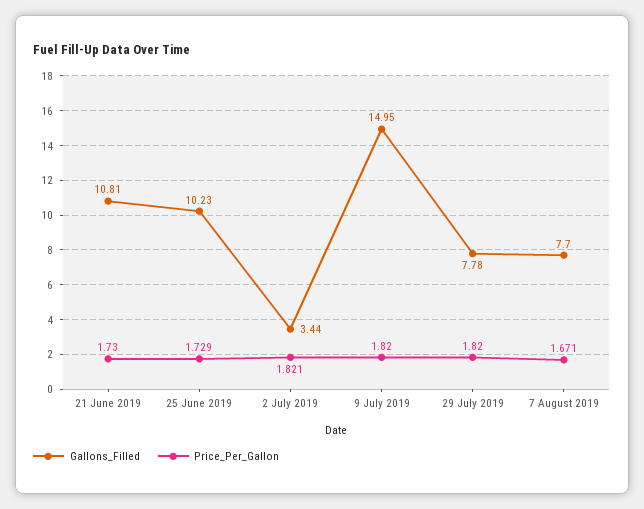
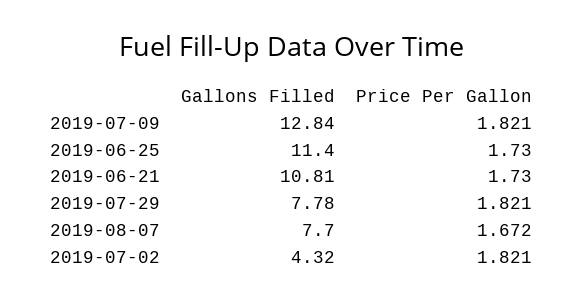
  {
    "Gallons_Filled": {
      "21 June 2019": 10.81,
-     "25 June 2019": 10.23,
+     "25 June 2019": 11.4,
-     "2 July 2019": 3.44,
+     "2 July 2019": 4.32,
-     "9 July 2019": 14.95,
+     "9 July 2019": 12.84,
      "29 July 2019": 7.78,
      "7 August 2019": 7.7
    },
    "Price_Per_Gallon": {
      "21 June 2019": 1.73,
-     "25 June 2019": 1.729,
+     "25 June 2019": 1.73,
      "2 July 2019": 1.821,
-     "9 July 2019": 1.82,
+     "9 July 2019": 1.821,
-     "29 July 2019": 1.82,
+     "29 July 2019": 1.821,
-     "7 August 2019": 1.671
+     "7 August 2019": 1.672
    }
  }

